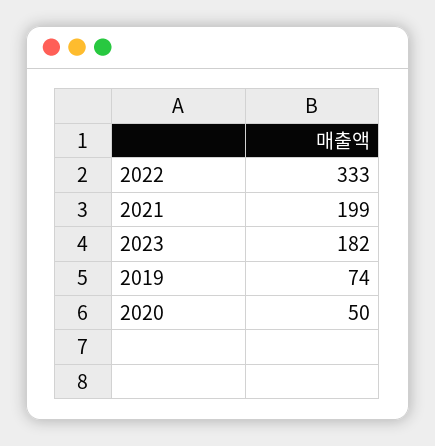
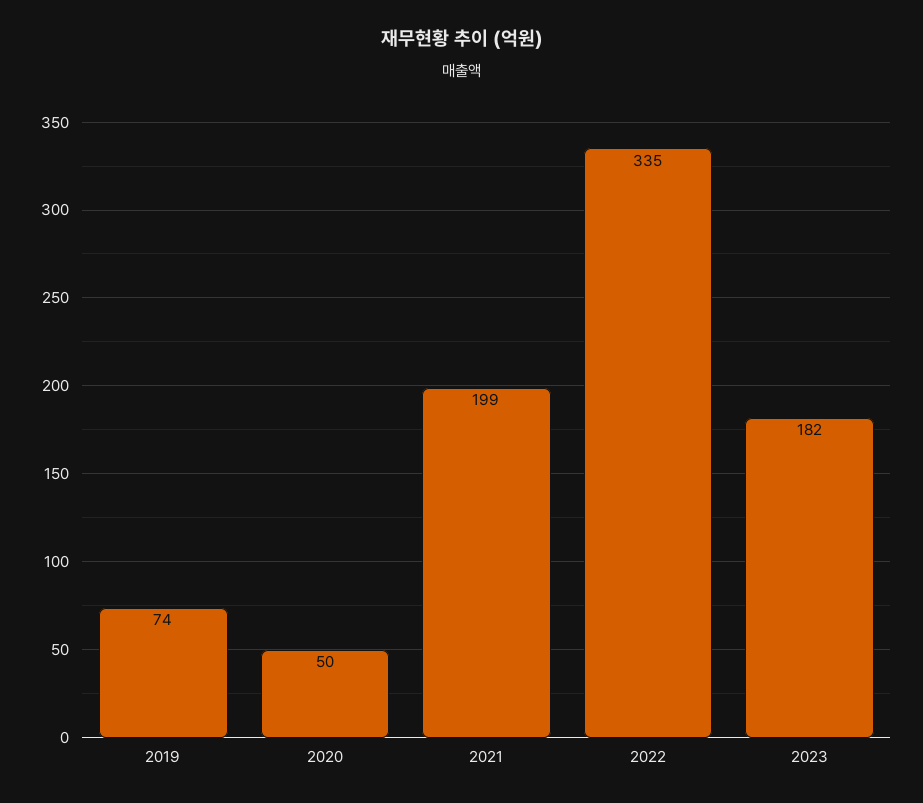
  {
-   "2022": 333,
+   "2022": 335,
    "2021": 199,
    "2023": 182,
    "2019": 74,
    "2020": 50
  }

